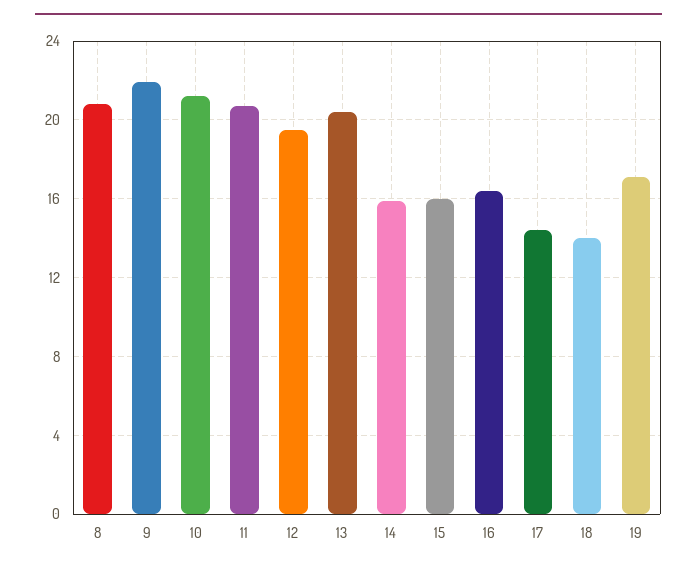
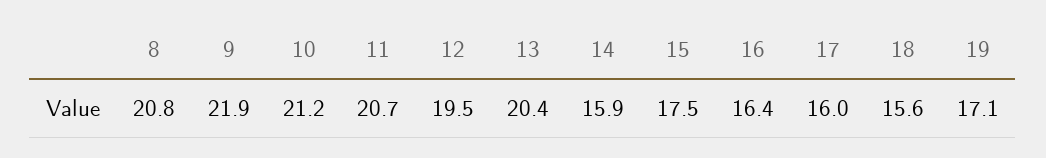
  {
    "8": 20.8,
    "9": 21.9,
    "10": 21.2,
    "11": 20.7,
    "12": 19.5,
    "13": 20.4,
    "14": 15.9,
-   "15": 16,
+   "15": 17.5,
    "16": 16.4,
-   "17": 14.5,
+   "17": 16,
-   "18": 14,
+   "18": 15.6,
    "19": 17.1
  }

